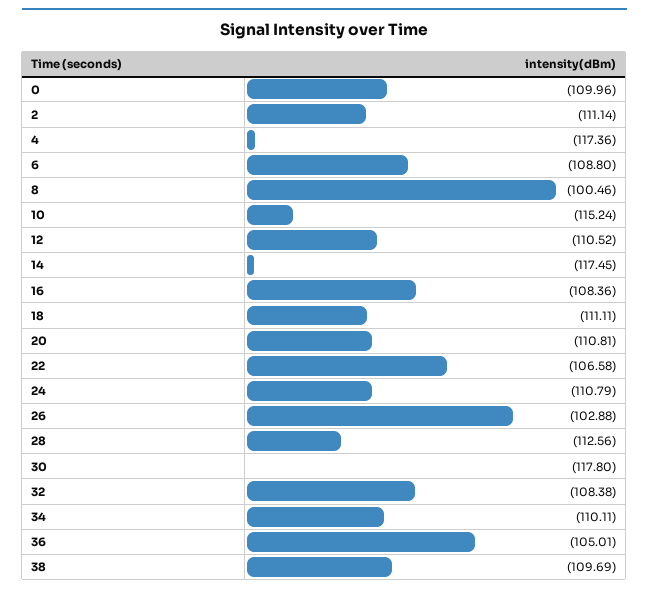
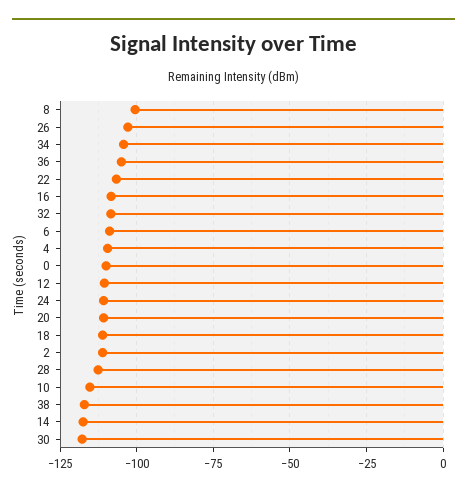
  {
    "0": -109.96,
    "2": -111.14,
-   "4": -117.36,
+   "4": -110,
    "6": -108.8,
    "8": -100.46,
    "10": -115.24,
    "12": -110.52,
    "14": -117.45,
    "16": -108.36,
    "18": -111.11,
    "20": -110.81,
    "22": -106.58,
    "24": -110.79,
    "26": -102.88,
    "28": -112.56,
    "30": -117.8,
    "32": -108.38,
-   "34": -110.11,
+   "34": -105,
    "36": -105.01,
-   "38": -109.69
+   "38": -117.5
  }

